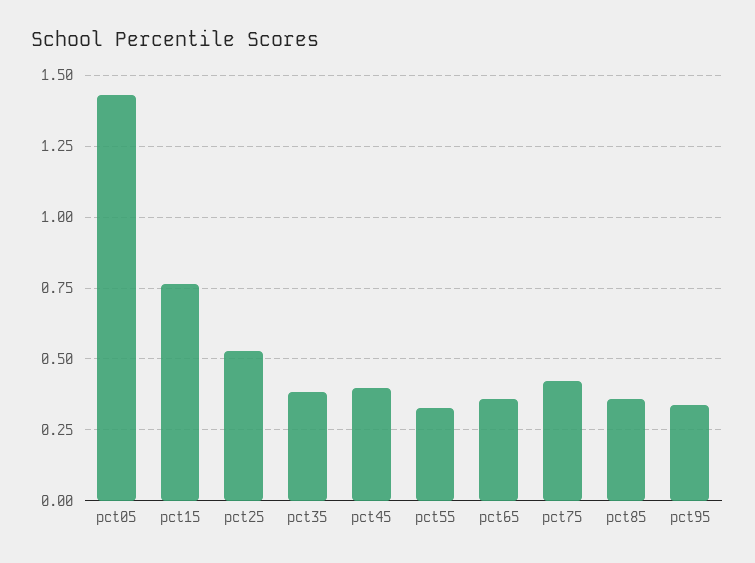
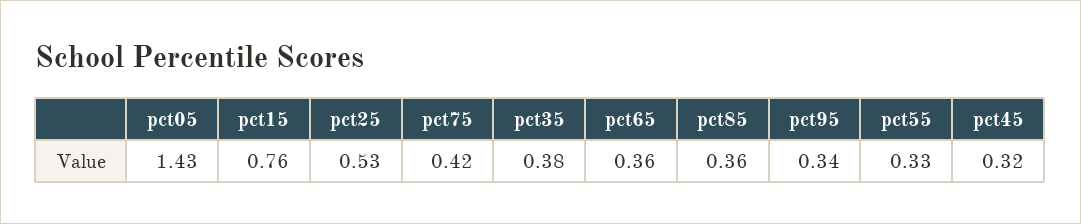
  {
    "pct05": 1.43,
    "pct15": 0.76,
    "pct25": 0.53,
    "pct35": 0.38,
-   "pct45": 0.4,
+   "pct45": 0.32,
    "pct55": 0.33,
    "pct65": 0.36,
    "pct75": 0.42,
    "pct85": 0.36,
    "pct95": 0.34
  }

